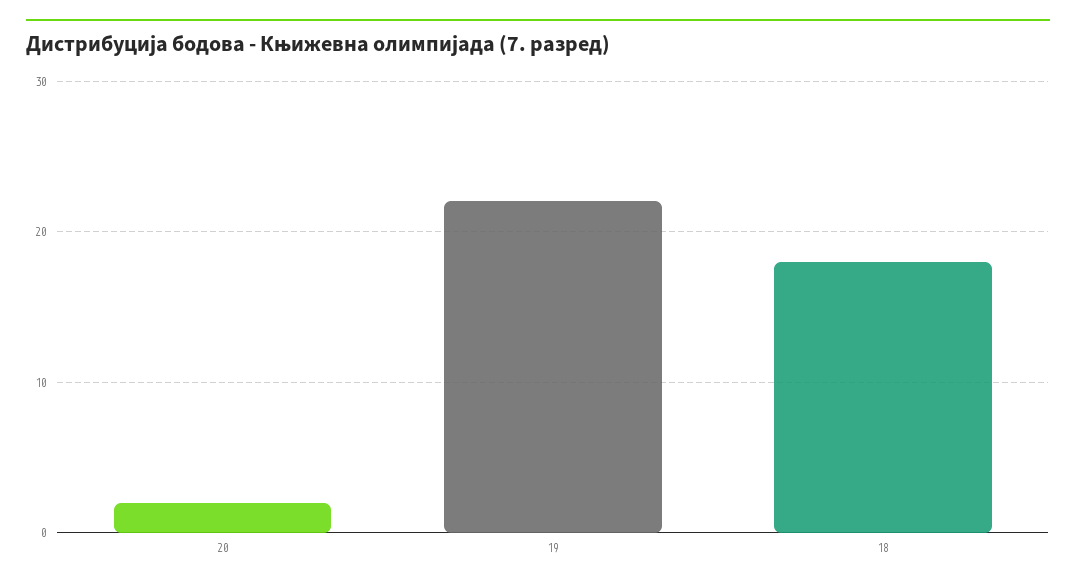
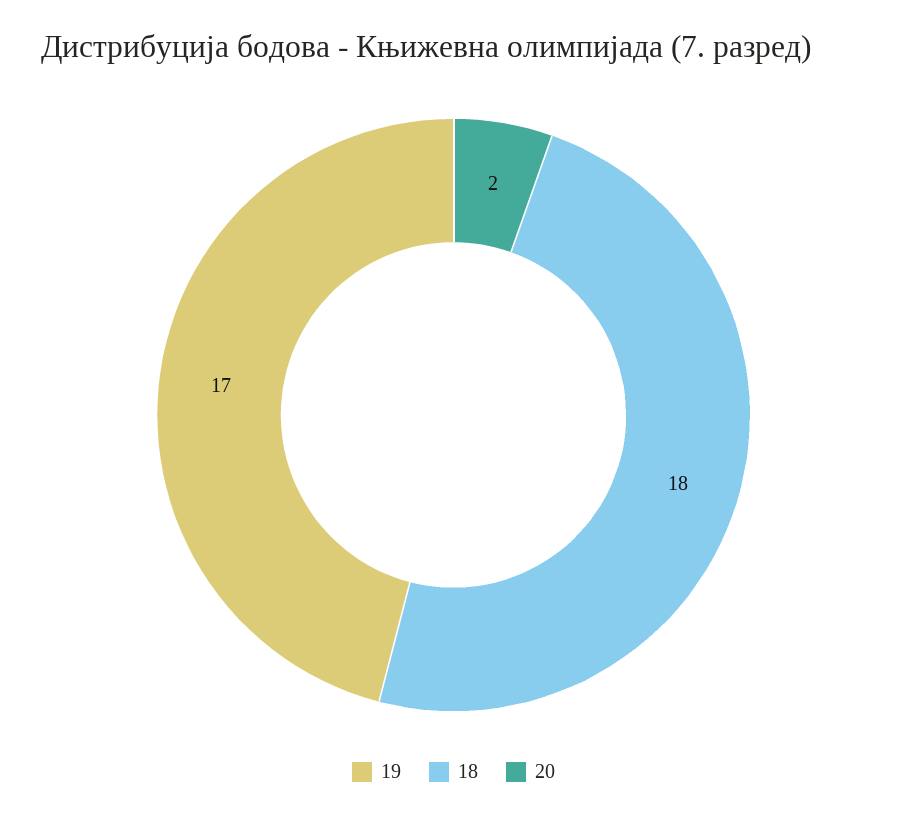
  {
    "20": 2,
-   "19": 22,
+   "19": 17,
    "18": 18
  }

